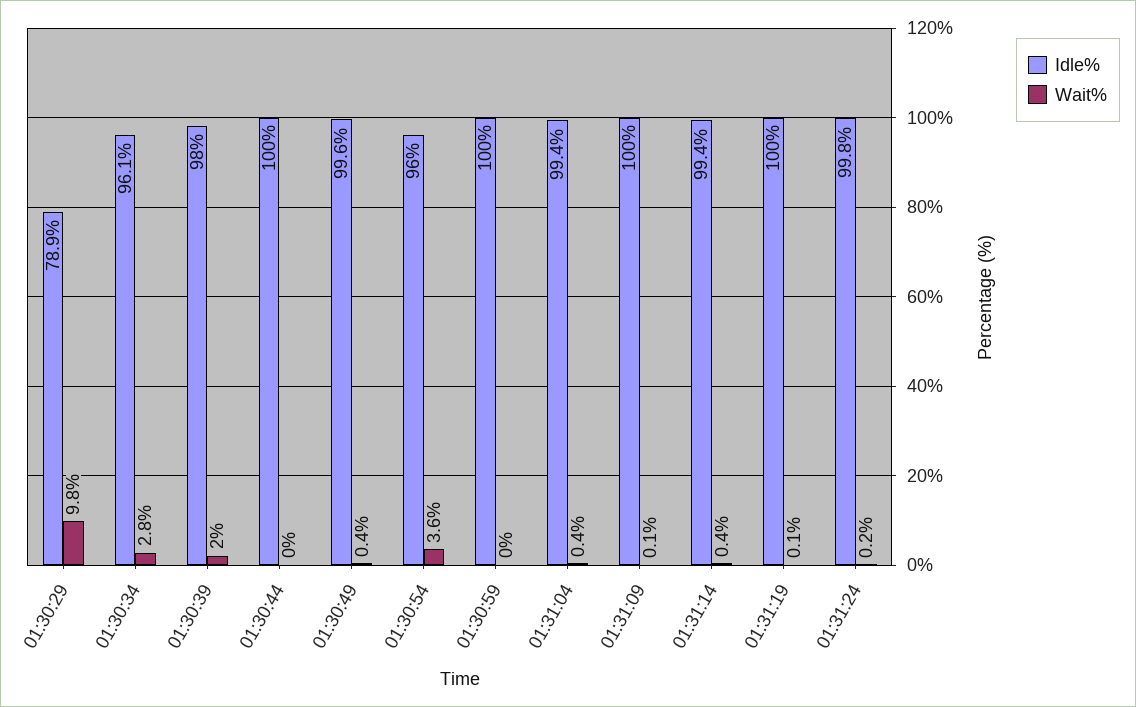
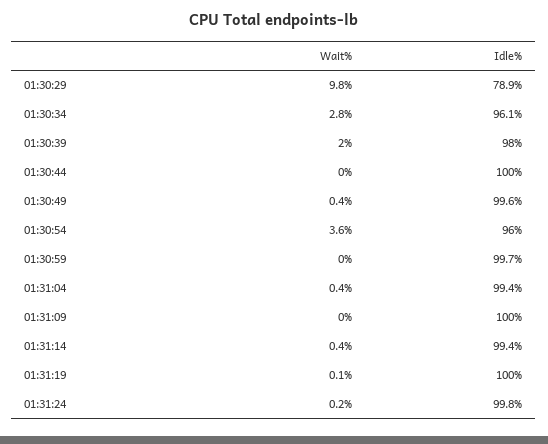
  {
    "Idle%": {
      "01:30:29": 78.9,
      "01:30:34": 96.1,
      "01:30:39": 98,
      "01:30:44": 100,
      "01:30:49": 99.6,
      "01:30:54": 96,
-     "01:30:59": 100,
+     "01:30:59": 99.7,
      "01:31:04": 99.4,
      "01:31:09": 100,
      "01:31:14": 99.4,
      "01:31:19": 100,
      "01:31:24": 99.8
    },
    "Wait%": {
      "01:30:29": 9.8,
      "01:30:34": 2.8,
      "01:30:39": 2,
      "01:30:44": 0,
      "01:30:49": 0.4,
      "01:30:54": 3.6,
      "01:30:59": 0,
      "01:31:04": 0.4,
-     "01:31:09": 0.1,
+     "01:31:09": 0,
      "01:31:14": 0.4,
      "01:31:19": 0.1,
      "01:31:24": 0.2
    }
  }

